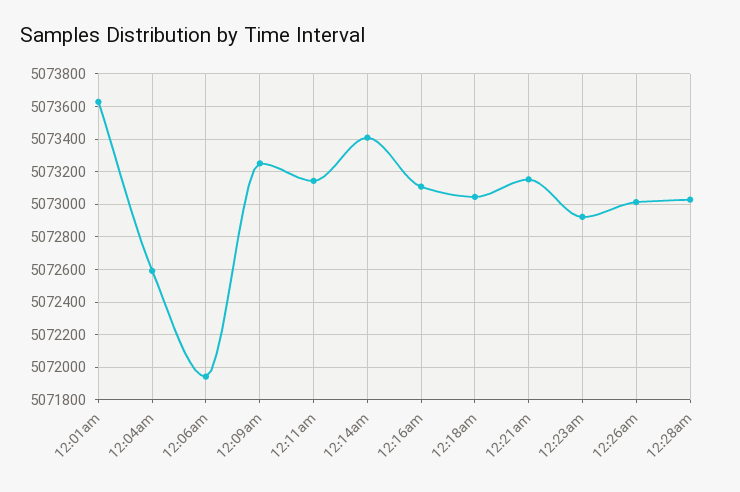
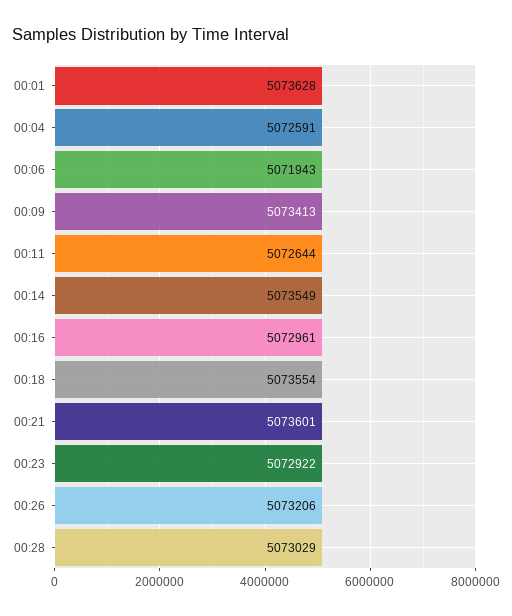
  {
    "12:01am": 5073628,
    "12:04am": 5072591,
    "12:06am": 5071943,
-   "12:09am": 5073250,
+   "12:09am": 5073413,
-   "12:11am": 5073150,
+   "12:11am": 5072644,
-   "12:14am": 5073400,
+   "12:14am": 5073549,
-   "12:16am": 5073100,
+   "12:16am": 5072961,
-   "12:18am": 5073050,
+   "12:18am": 5073554,
-   "12:21am": 5073150,
+   "12:21am": 5073601,
    "12:23am": 5072922,
-   "12:26am": 5073000,
+   "12:26am": 5073206,
    "12:28am": 5073029
  }

